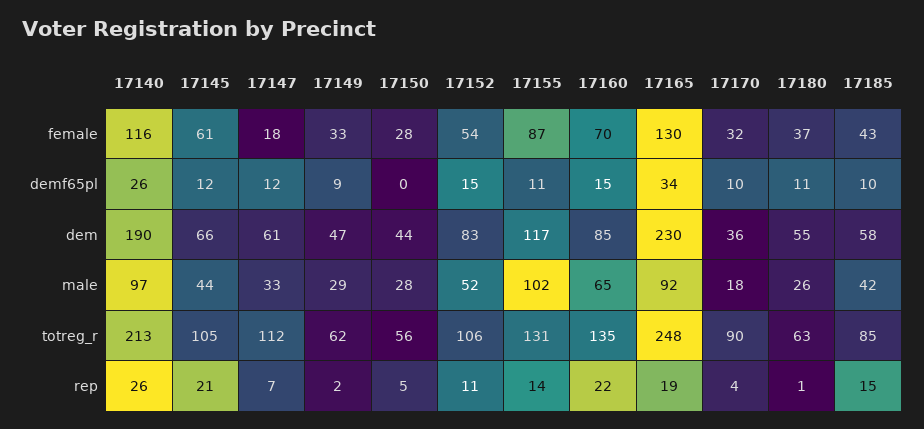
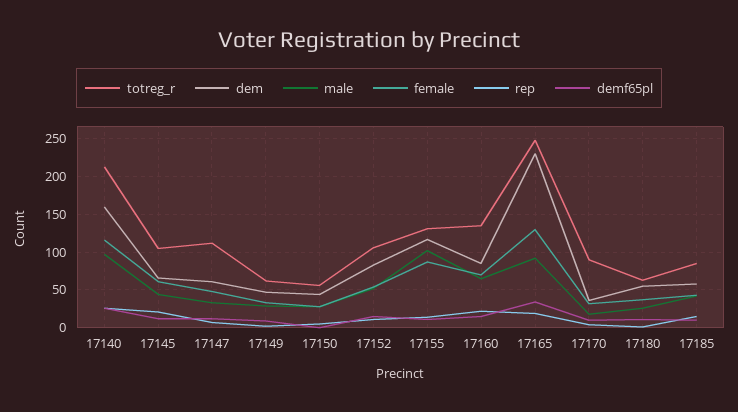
  {
    "female": {
      "17140": 116,
      "17145": 61,
-     "17147": 18,
+     "17147": 50,
      "17149": 33,
      "17150": 28,
      "17152": 54,
      "17155": 87,
      "17160": 70,
      "17165": 130,
      "17170": 32,
      "17180": 37,
      "17185": 43
    },
    "demf65pl": {
      "17140": 26,
      "17145": 12,
      "17147": 12,
      "17149": 9,
      "17150": 0,
      "17152": 15,
      "17155": 11,
      "17160": 15,
      "17165": 34,
      "17170": 10,
      "17180": 11,
      "17185": 10
    },
    "dem": {
-     "17140": 190,
+     "17140": 160,
      "17145": 66,
      "17147": 61,
      "17149": 47,
      "17150": 44,
      "17152": 83,
      "17155": 117,
      "17160": 85,
      "17165": 230,
      "17170": 36,
      "17180": 55,
      "17185": 58
    },
    "male": {
      "17140": 97,
      "17145": 44,
      "17147": 33,
      "17149": 29,
      "17150": 28,
      "17152": 52,
      "17155": 102,
      "17160": 65,
      "17165": 92,
      "17170": 18,
      "17180": 26,
      "17185": 42
    },
    "totreg_r": {
      "17140": 213,
      "17145": 105,
      "17147": 112,
      "17149": 62,
      "17150": 56,
      "17152": 106,
      "17155": 131,
      "17160": 135,
      "17165": 248,
      "17170": 90,
      "17180": 63,
      "17185": 85
    },
    "rep": {
      "17140": 26,
      "17145": 21,
      "17147": 7,
      "17149": 2,
      "17150": 5,
      "17152": 11,
      "17155": 14,
      "17160": 22,
      "17165": 19,
      "17170": 4,
      "17180": 1,
      "17185": 15
    }
  }

